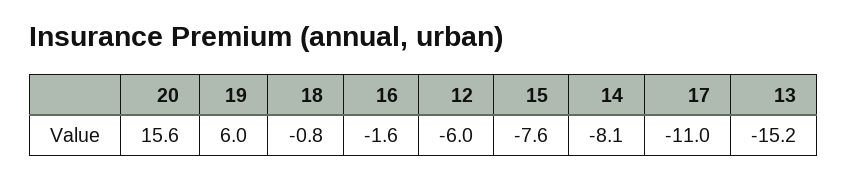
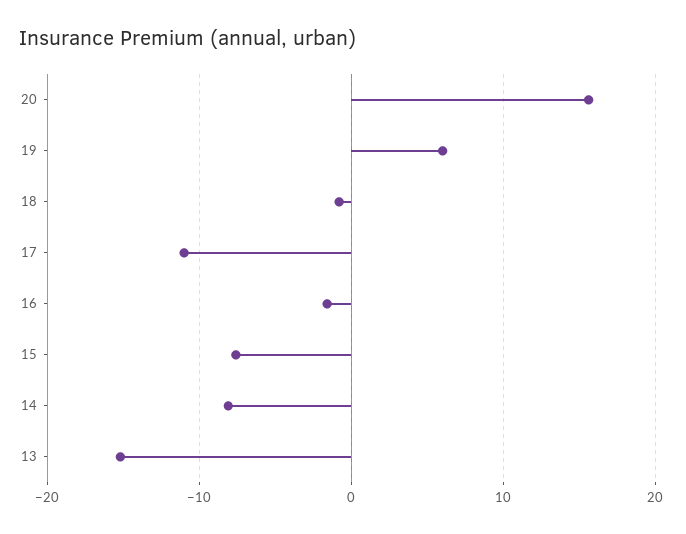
  {
    "20": 15.6,
    "19": 6,
    "18": -0.8,
    "16": -1.6,
-   "12": -6,
    "15": -7.6,
    "14": -8.1,
    "17": -11,
    "13": -15.2
  }

